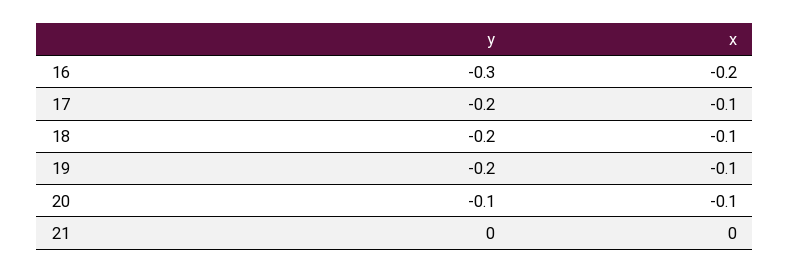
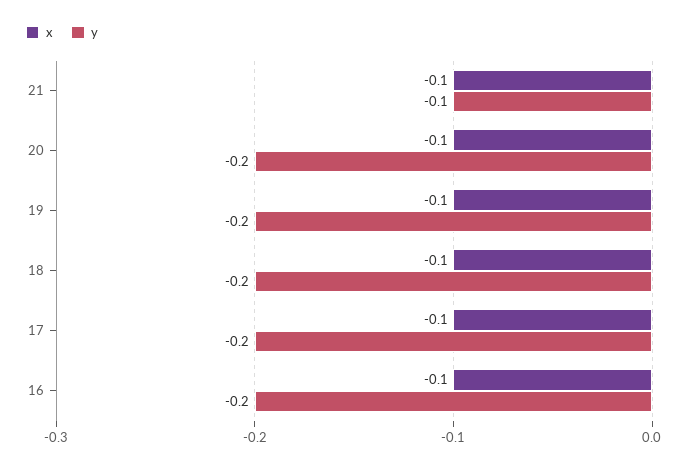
  {
    "y": {
-     "16": -0.3,
+     "16": -0.2,
      "17": -0.2,
      "18": -0.2,
      "19": -0.2,
-     "20": -0.1,
+     "20": -0.2,
-     "21": 0
+     "21": -0.1
    },
    "x": {
-     "16": -0.2,
+     "16": -0.1,
      "17": -0.1,
      "18": -0.1,
      "19": -0.1,
      "20": -0.1,
-     "21": 0
+     "21": -0.1
    }
  }

